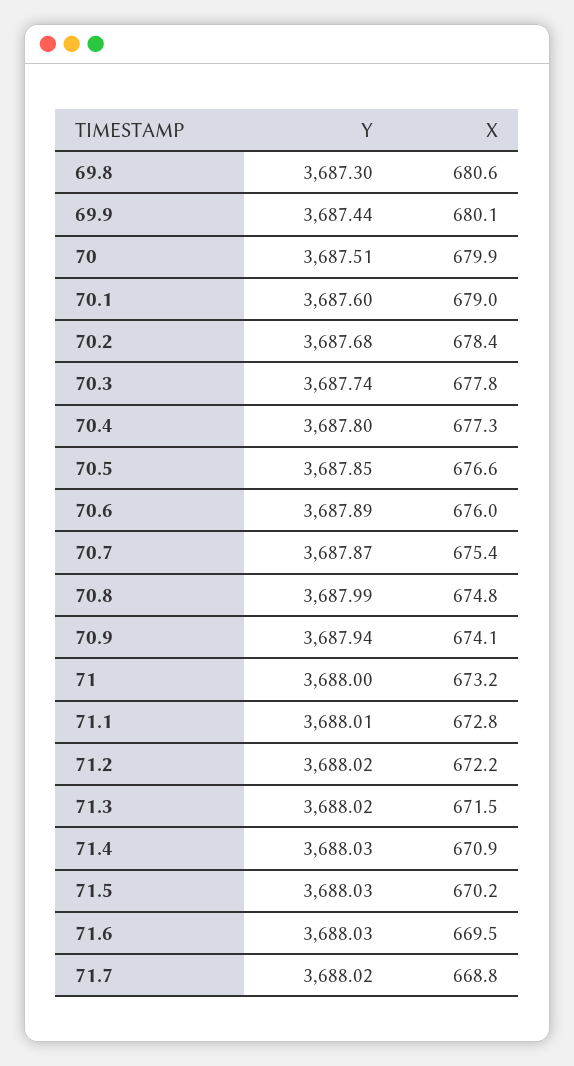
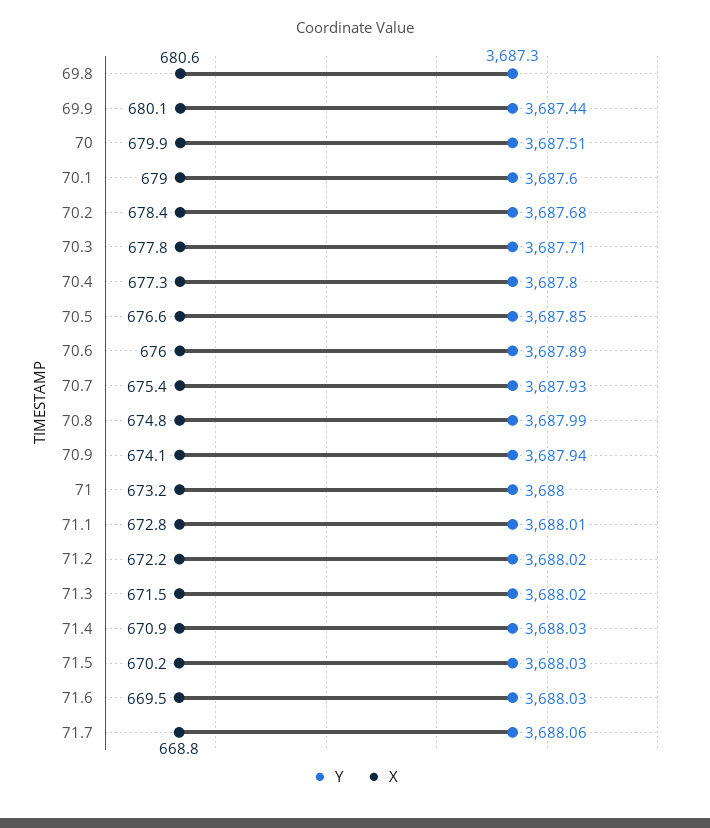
  {
    "Y": {
      "69.8": 3687.3,
      "69.9": 3687.44,
      "70": 3687.51,
      "70.1": 3687.6,
      "70.2": 3687.68,
-     "70.3": 3687.74,
+     "70.3": 3687.71,
      "70.4": 3687.8,
      "70.5": 3687.85,
      "70.6": 3687.89,
-     "70.7": 3687.87,
+     "70.7": 3687.93,
      "70.8": 3687.99,
      "70.9": 3687.94,
      "71": 3688,
      "71.1": 3688.01,
      "71.2": 3688.02,
      "71.3": 3688.02,
      "71.4": 3688.03,
      "71.5": 3688.03,
      "71.6": 3688.03,
-     "71.7": 3688.02
+     "71.7": 3688.06
    },
    "X": {
      "69.8": 680.6,
      "69.9": 680.1,
      "70": 679.9,
      "70.1": 679,
      "70.2": 678.4,
      "70.3": 677.8,
      "70.4": 677.3,
      "70.5": 676.6,
      "70.6": 676,
      "70.7": 675.4,
      "70.8": 674.8,
      "70.9": 674.1,
      "71": 673.2,
      "71.1": 672.8,
      "71.2": 672.2,
      "71.3": 671.5,
      "71.4": 670.9,
      "71.5": 670.2,
      "71.6": 669.5,
      "71.7": 668.8
    }
  }

